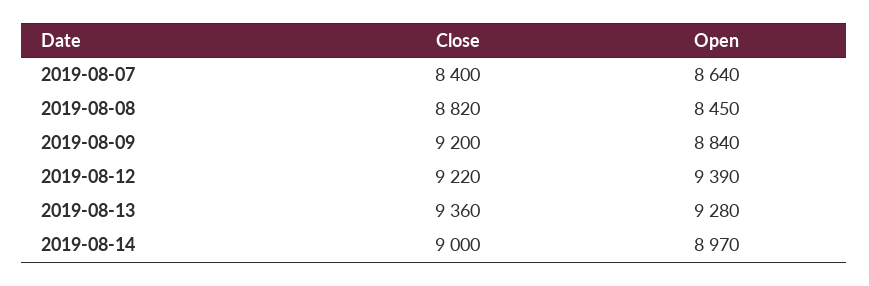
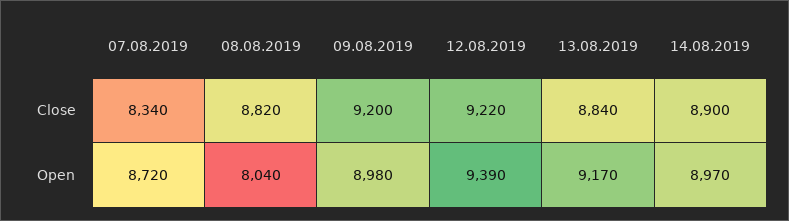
  {
    "Close": {
-     "2019-08-07": 8400,
+     "2019-08-07": 8340,
      "2019-08-08": 8820,
      "2019-08-09": 9200,
      "2019-08-12": 9220,
-     "2019-08-13": 9360,
+     "2019-08-13": 8840,
-     "2019-08-14": 9000
+     "2019-08-14": 8900
    },
    "Open": {
-     "2019-08-07": 8640,
+     "2019-08-07": 8720,
-     "2019-08-08": 8450,
+     "2019-08-08": 8040,
-     "2019-08-09": 8840,
+     "2019-08-09": 8980,
      "2019-08-12": 9390,
-     "2019-08-13": 9280,
+     "2019-08-13": 9170,
      "2019-08-14": 8970
    }
  }

